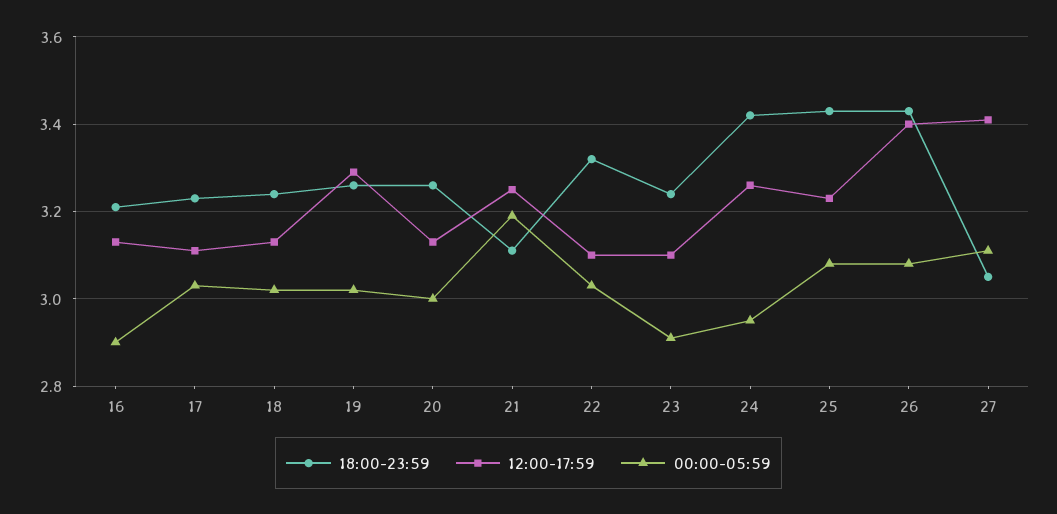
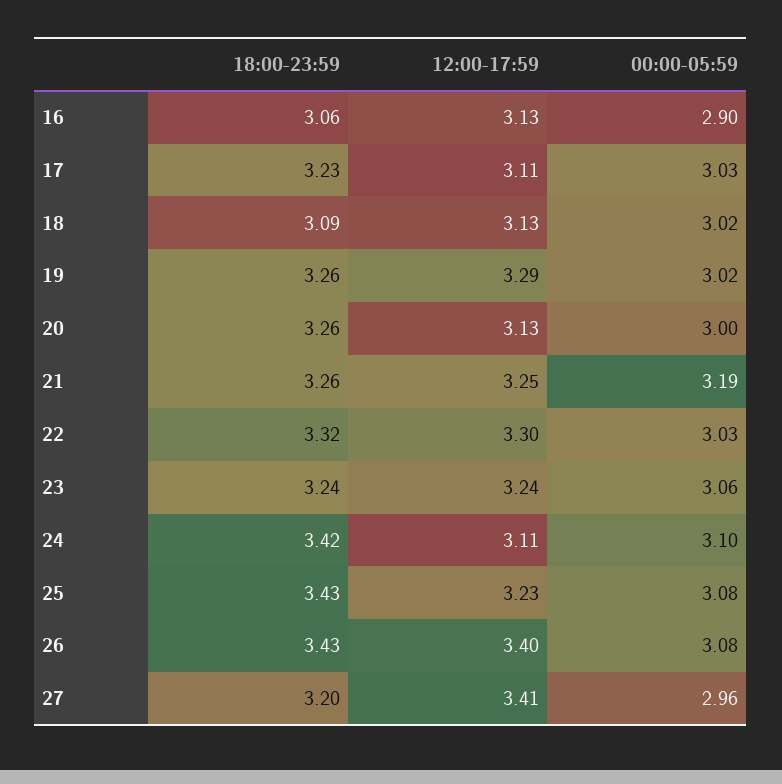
  {
    "18:00-23:59": {
-     "16": 3.2,
+     "16": 3.06,
      "17": 3.23,
-     "18": 3.25,
+     "18": 3.09,
      "19": 3.26,
      "20": 3.26,
-     "21": 3.1,
+     "21": 3.26,
      "22": 3.32,
      "23": 3.24,
      "24": 3.42,
      "25": 3.43,
      "26": 3.43,
-     "27": 3.05
+     "27": 3.2
    },
    "12:00-17:59": {
      "16": 3.13,
      "17": 3.11,
      "18": 3.13,
      "19": 3.29,
      "20": 3.13,
      "21": 3.25,
-     "22": 3.1,
+     "22": 3.3,
-     "23": 3.1,
+     "23": 3.24,
-     "24": 3.25,
+     "24": 3.11,
      "25": 3.23,
      "26": 3.4,
      "27": 3.41
    },
    "00:00-05:59": {
      "16": 2.9,
      "17": 3.03,
      "18": 3.02,
      "19": 3.02,
      "20": 3,
      "21": 3.19,
      "22": 3.03,
-     "23": 2.9,
+     "23": 3.06,
-     "24": 2.95,
+     "24": 3.1,
      "25": 3.08,
      "26": 3.08,
-     "27": 3.1
+     "27": 2.96
    }
  }

